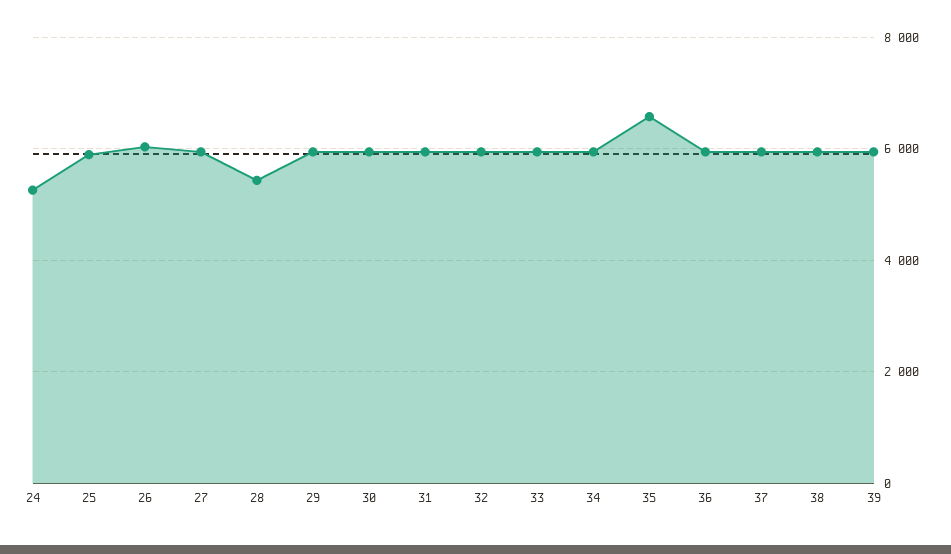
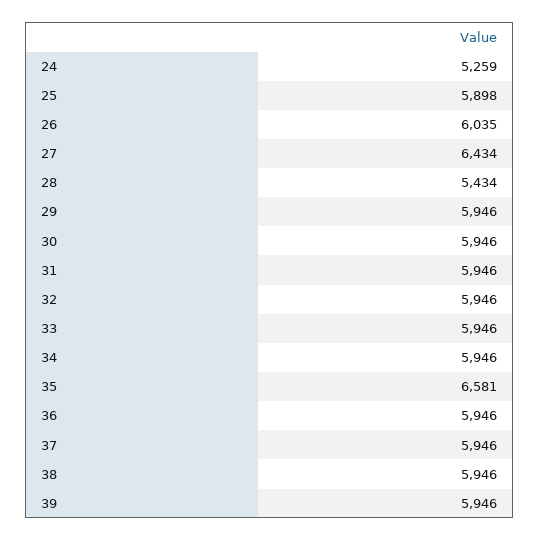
  {
    "24": 5259,
    "25": 5898,
    "26": 6035,
-   "27": 6000,
+   "27": 6434,
    "28": 5434,
    "29": 5946,
    "30": 5946,
    "31": 5946,
    "32": 5946,
    "33": 5946,
    "34": 5946,
    "35": 6581,
    "36": 5946,
    "37": 5946,
    "38": 5946,
    "39": 5946
  }

